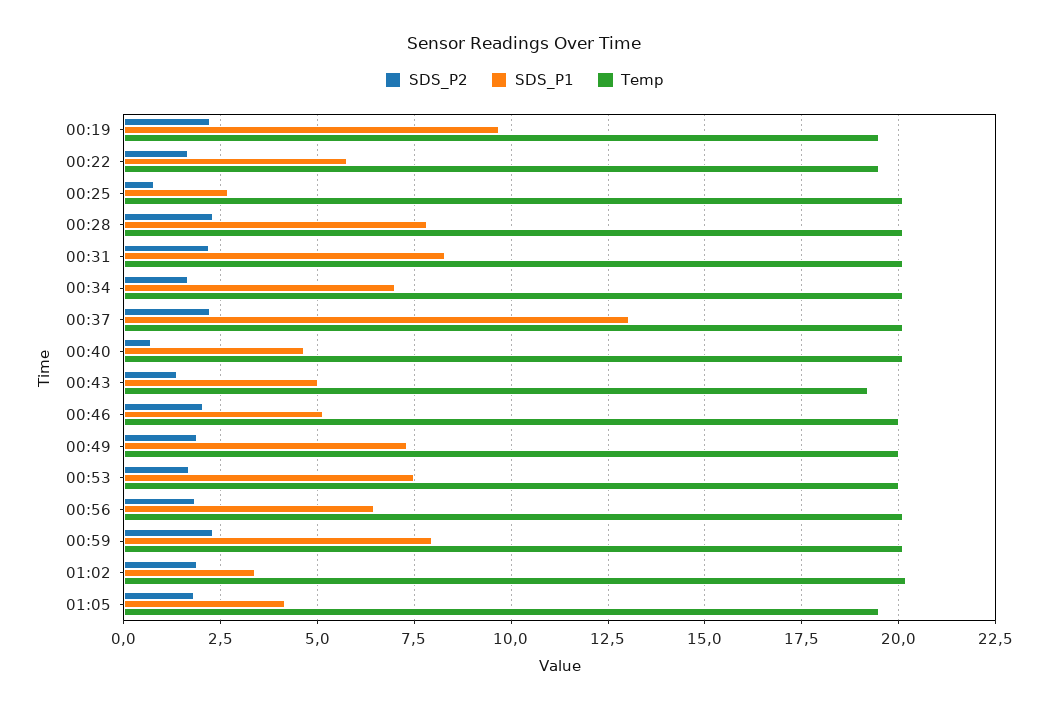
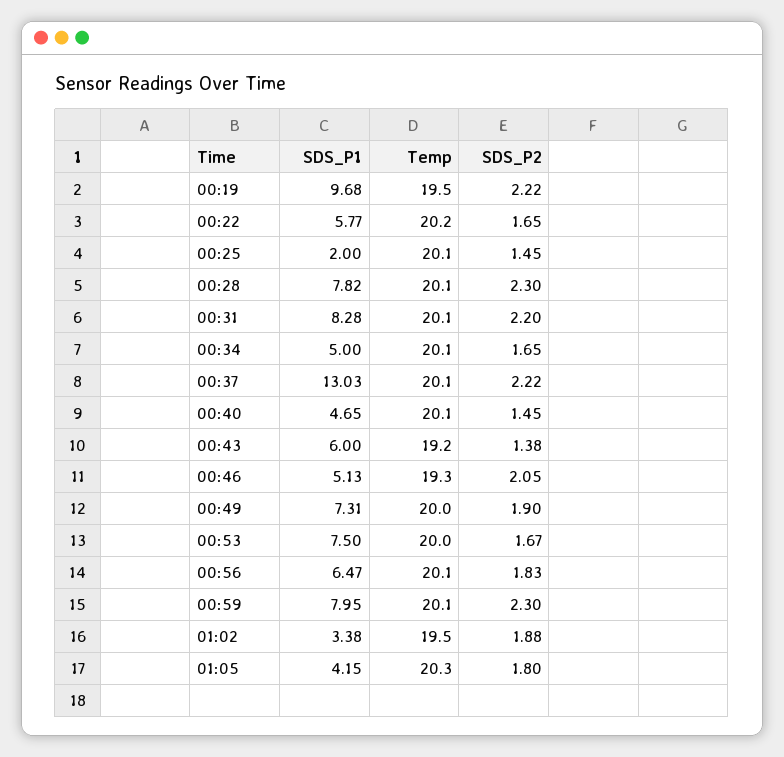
  {
    "SDS_P2": {
      "00:19": 2.22,
      "00:22": 1.65,
-     "00:25": 0.75,
+     "00:25": 1.45,
      "00:28": 2.3,
      "00:31": 2.2,
      "00:34": 1.65,
      "00:37": 2.22,
-     "00:40": 0.75,
+     "00:40": 1.45,
      "00:43": 1.38,
      "00:46": 2.05,
      "00:49": 1.9,
      "00:53": 1.67,
      "00:56": 1.83,
      "00:59": 2.3,
      "01:02": 1.88,
      "01:05": 1.8
    },
    "SDS_P1": {
      "00:19": 9.68,
      "00:22": 5.77,
-     "00:25": 2.75,
+     "00:25": 2,
      "00:28": 7.82,
      "00:31": 8.28,
-     "00:34": 7,
+     "00:34": 5,
      "00:37": 13.03,
      "00:40": 4.65,
-     "00:43": 5,
+     "00:43": 6,
      "00:46": 5.13,
      "00:49": 7.31,
      "00:53": 7.5,
      "00:56": 6.47,
      "00:59": 7.95,
      "01:02": 3.38,
      "01:05": 4.15
    },
    "Temp": {
      "00:19": 19.5,
-     "00:22": 19.5,
+     "00:22": 20.2,
      "00:25": 20.1,
      "00:28": 20.1,
      "00:31": 20.1,
      "00:34": 20.1,
      "00:37": 20.1,
      "00:40": 20.1,
      "00:43": 19.2,
-     "00:46": 20,
+     "00:46": 19.3,
      "00:49": 20,
      "00:53": 20,
      "00:56": 20.1,
      "00:59": 20.1,
-     "01:02": 20.25,
+     "01:02": 19.5,
-     "01:05": 19.5
+     "01:05": 20.3
    }
  }

